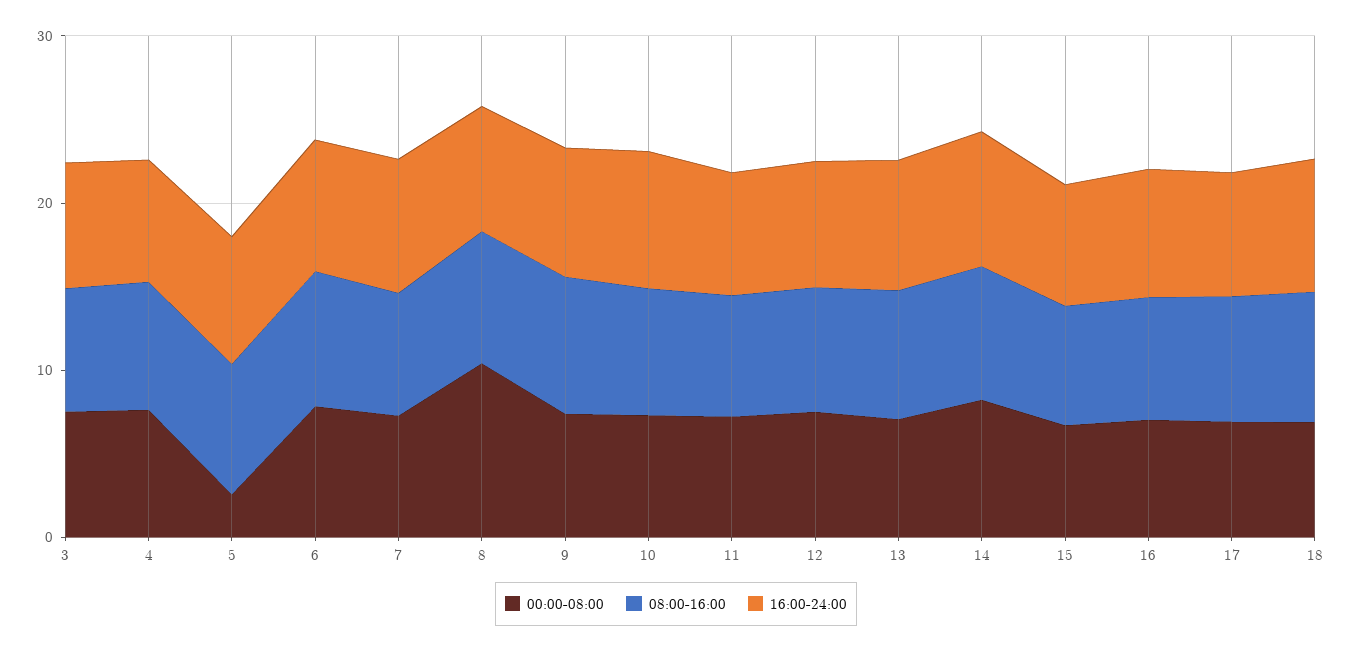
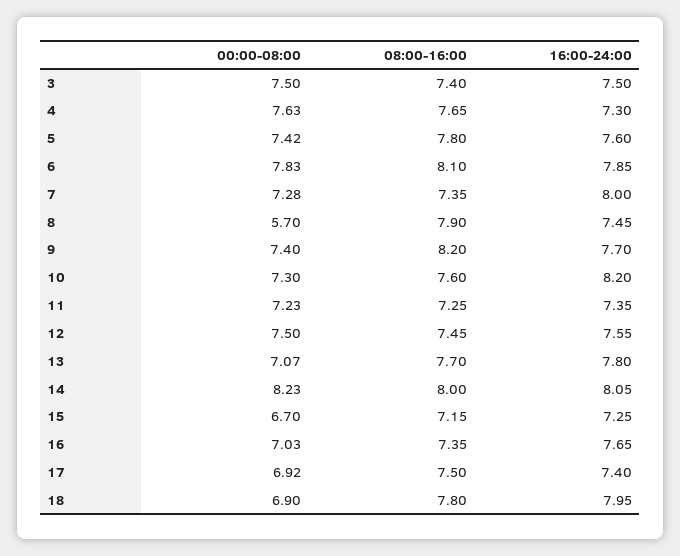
  {
    "00:00-08:00": {
      "3": 7.5,
      "4": 7.63,
-     "5": 2,
+     "5": 7.42,
      "6": 7.83,
      "7": 7.28,
-     "8": 10,
+     "8": 5.7,
      "9": 7.4,
      "10": 7.3,
      "11": 7.23,
      "12": 7.5,
      "13": 7.07,
      "14": 8.23,
      "15": 6.7,
      "16": 7.03,
      "17": 6.92,
      "18": 6.9
    },
    "08:00-16:00": {
      "3": 7.4,
      "4": 7.65,
      "5": 7.8,
      "6": 8.1,
      "7": 7.35,
      "8": 7.9,
      "9": 8.2,
      "10": 7.6,
      "11": 7.25,
      "12": 7.45,
      "13": 7.7,
      "14": 8,
      "15": 7.15,
      "16": 7.35,
      "17": 7.5,
      "18": 7.8
    },
    "16:00-24:00": {
      "3": 7.5,
      "4": 7.3,
      "5": 7.6,
      "6": 7.85,
      "7": 8,
      "8": 7.45,
      "9": 7.7,
      "10": 8.2,
      "11": 7.35,
      "12": 7.55,
      "13": 7.8,
      "14": 8.05,
      "15": 7.25,
      "16": 7.65,
      "17": 7.4,
      "18": 7.95
    }
  }

